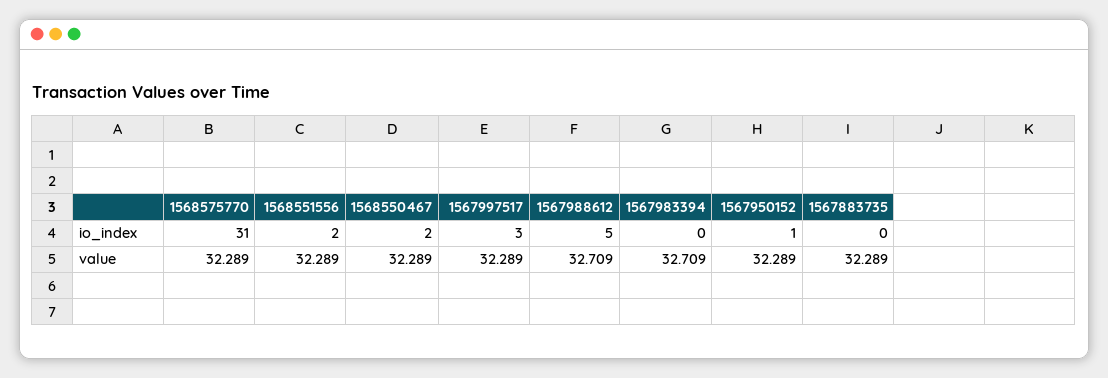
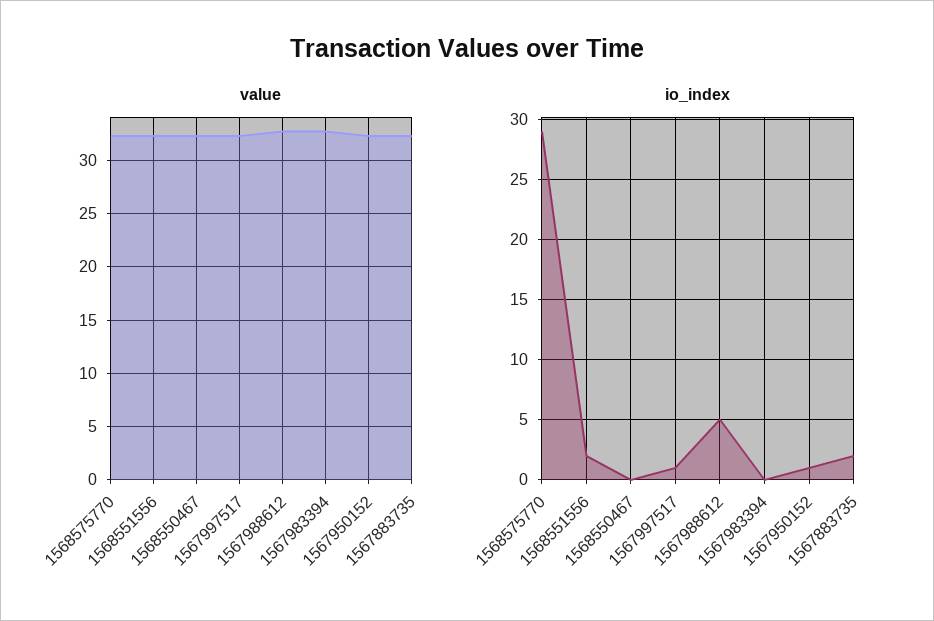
  {
    "io_index": {
-     "1568575770": 31,
+     "1568575770": 29,
      "1568551556": 2,
-     "1568550467": 2,
+     "1568550467": 0,
-     "1567997517": 3,
+     "1567997517": 1,
      "1567988612": 5,
      "1567983394": 0,
      "1567950152": 1,
-     "1567883735": 0
+     "1567883735": 2
    },
    "value": {
      "1568575770": 32.289,
      "1568551556": 32.289,
      "1568550467": 32.289,
      "1567997517": 32.289,
      "1567988612": 32.709,
      "1567983394": 32.709,
      "1567950152": 32.289,
      "1567883735": 32.289
    }
  }

